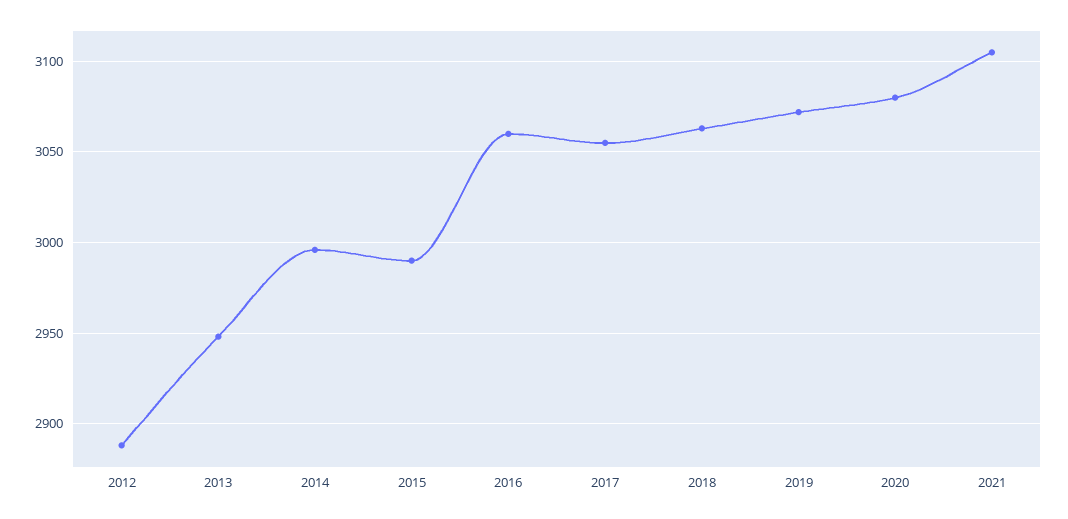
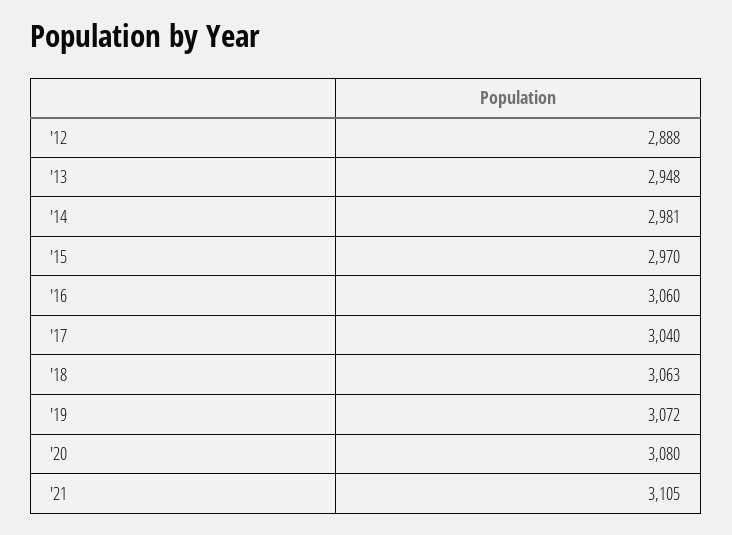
  {
    "2012": 2888,
    "2013": 2948,
-   "2014": 2995,
+   "2014": 2981,
-   "2015": 2990,
+   "2015": 2970,
    "2016": 3060,
-   "2017": 3055,
+   "2017": 3040,
    "2018": 3063,
    "2019": 3072,
    "2020": 3080,
    "2021": 3105
  }

